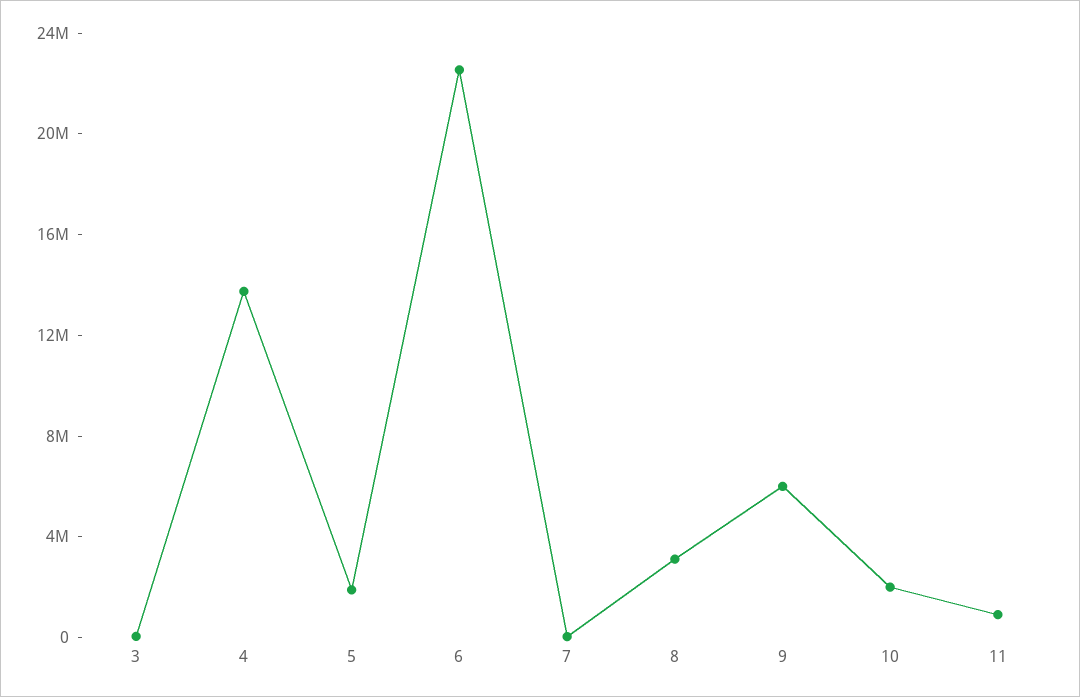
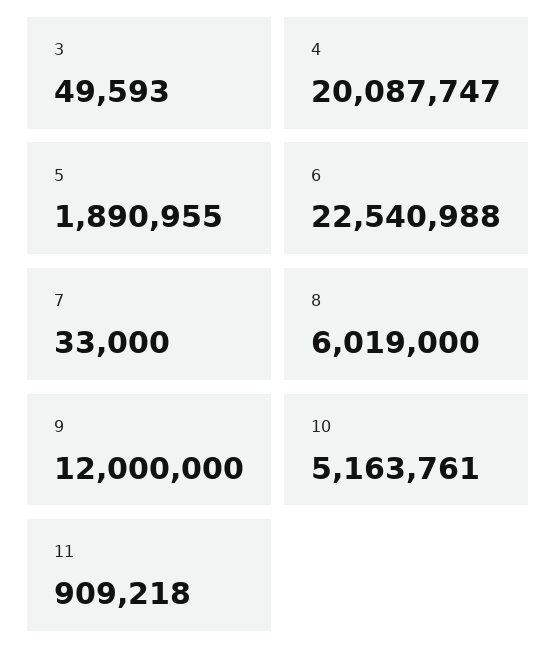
  {
    "3": 49593,
-   "4": 14000000,
+   "4": 20087747,
    "5": 1890955,
    "6": 22540988,
    "7": 33000,
-   "8": 3000000,
+   "8": 6019000,
-   "9": 6000000,
+   "9": 12000000,
-   "10": 2000000,
+   "10": 5163761,
    "11": 909218
  }

